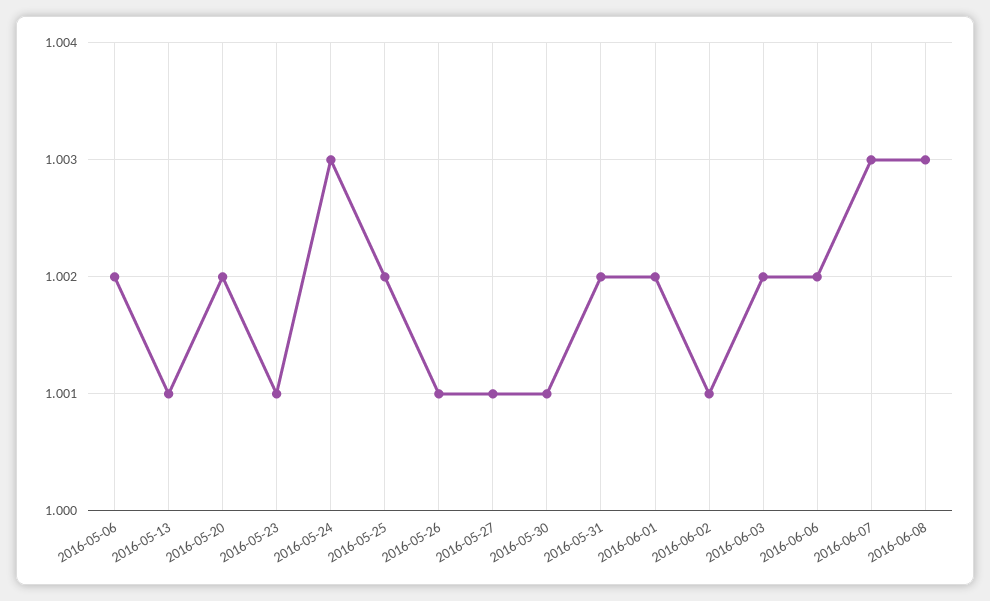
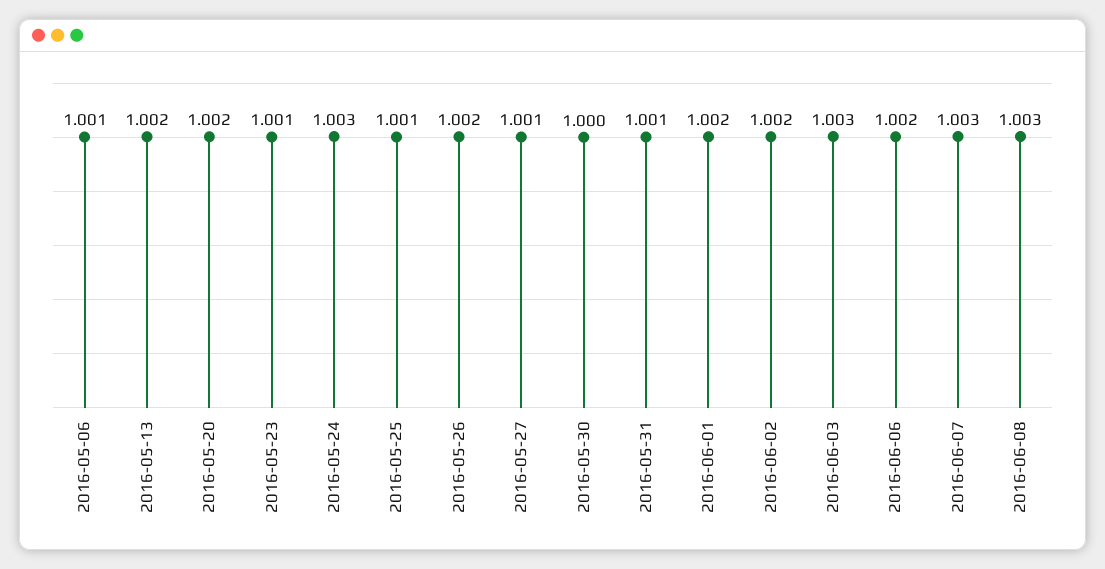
  {
-   "2016-05-06": 1.002,
+   "2016-05-06": 1.001,
-   "2016-05-13": 1.001,
+   "2016-05-13": 1.002,
    "2016-05-20": 1.002,
    "2016-05-23": 1.001,
    "2016-05-24": 1.003,
-   "2016-05-25": 1.002,
+   "2016-05-25": 1.001,
-   "2016-05-26": 1.001,
+   "2016-05-26": 1.002,
    "2016-05-27": 1.001,
-   "2016-05-30": 1.001,
+   "2016-05-30": 1,
-   "2016-05-31": 1.002,
+   "2016-05-31": 1.001,
    "2016-06-01": 1.002,
-   "2016-06-02": 1.001,
+   "2016-06-02": 1.002,
-   "2016-06-03": 1.002,
+   "2016-06-03": 1.003,
    "2016-06-06": 1.002,
    "2016-06-07": 1.003,
    "2016-06-08": 1.003
  }

